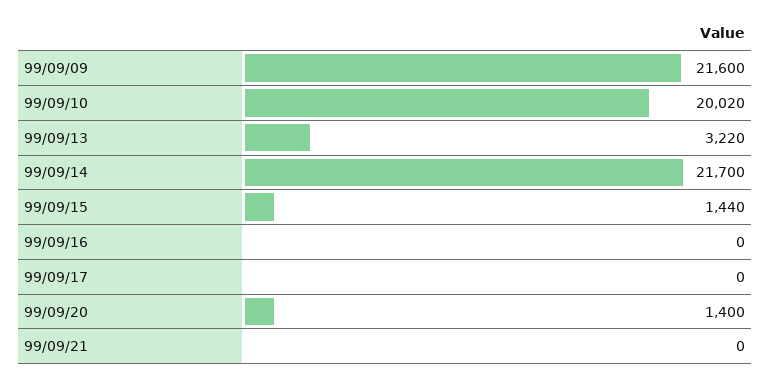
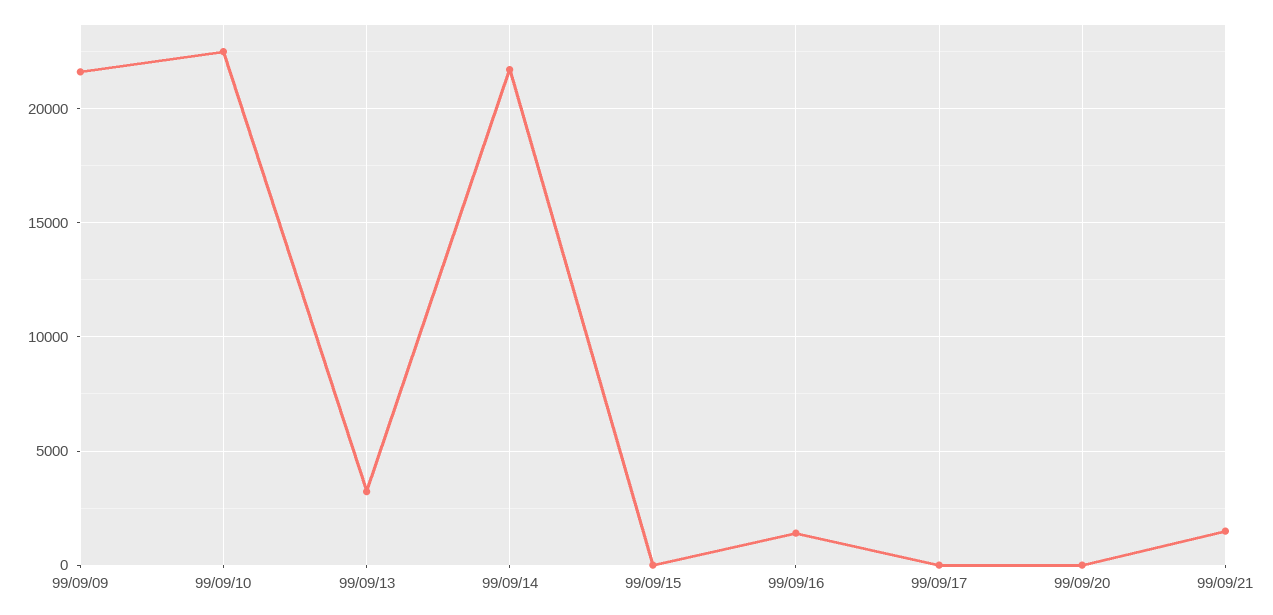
  {
    "99/09/09": 21600,
-   "99/09/10": 20020,
+   "99/09/10": 22500,
    "99/09/13": 3220,
    "99/09/14": 21700,
-   "99/09/15": 1440,
+   "99/09/15": 0,
-   "99/09/16": 0,
+   "99/09/16": 1500,
    "99/09/17": 0,
-   "99/09/20": 1400,
+   "99/09/20": 0,
-   "99/09/21": 0
+   "99/09/21": 1500
  }

